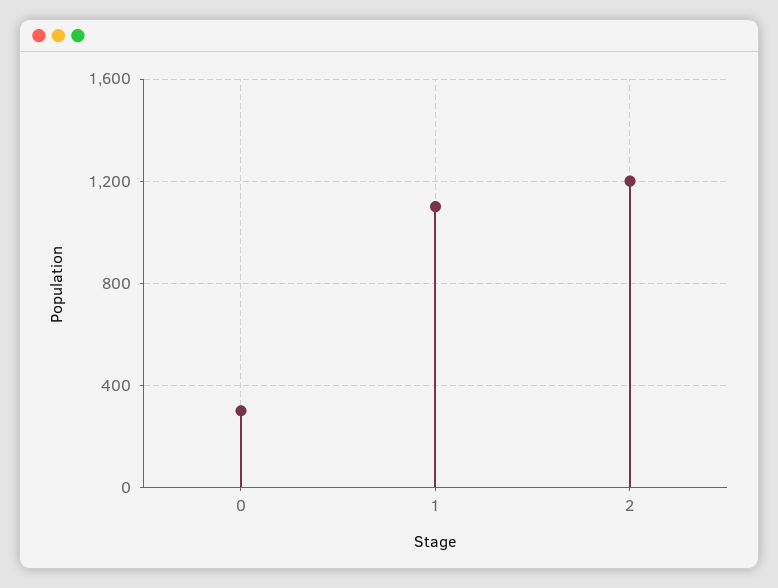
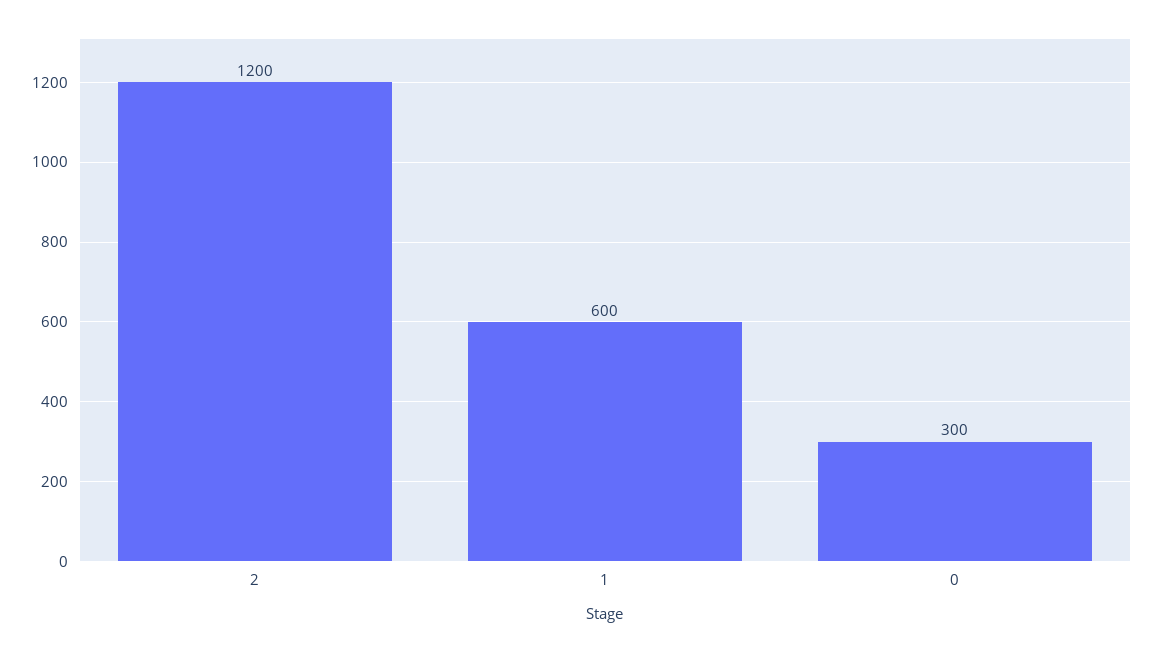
  {
    "0": 300,
-   "1": 1100,
+   "1": 600,
    "2": 1200
  }

